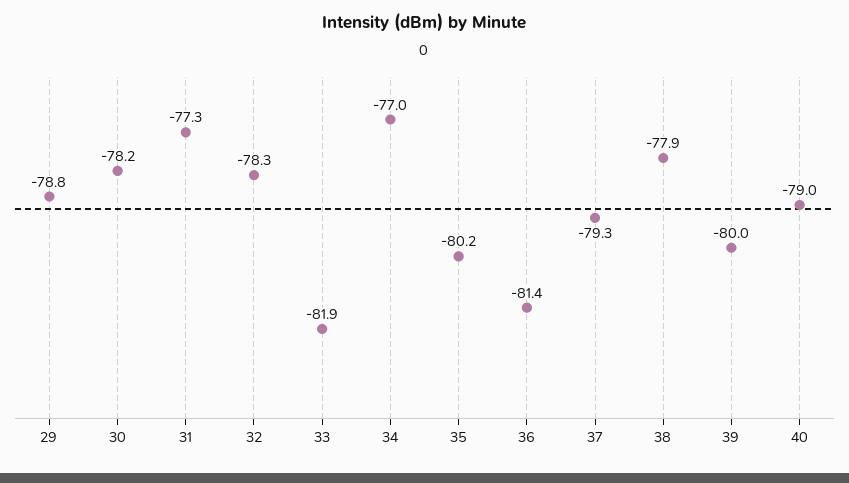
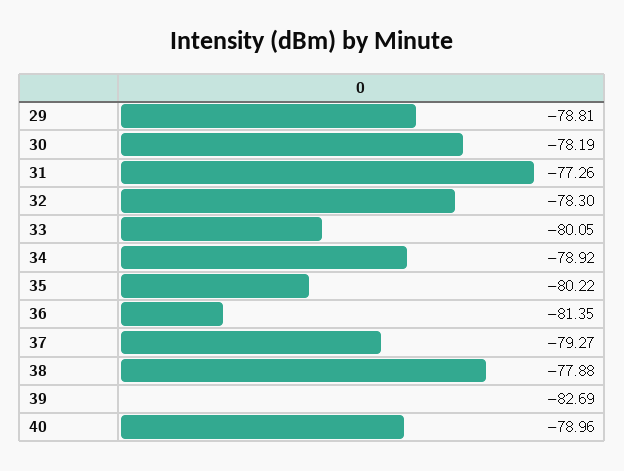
  {
    "29": -78.81,
    "30": -78.19,
    "31": -77.26,
    "32": -78.3,
-   "33": -81.9,
+   "33": -80.05,
-   "34": -77,
+   "34": -78.92,
    "35": -80.22,
    "36": -81.35,
    "37": -79.27,
    "38": -77.88,
-   "39": -80,
+   "39": -82.69,
    "40": -78.96
  }

